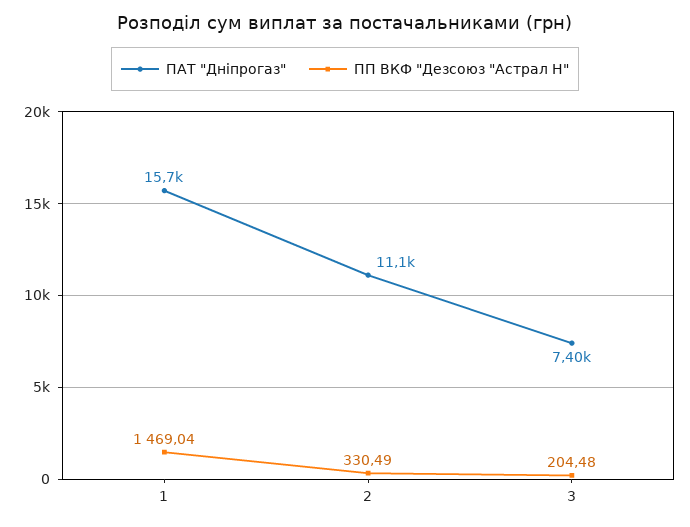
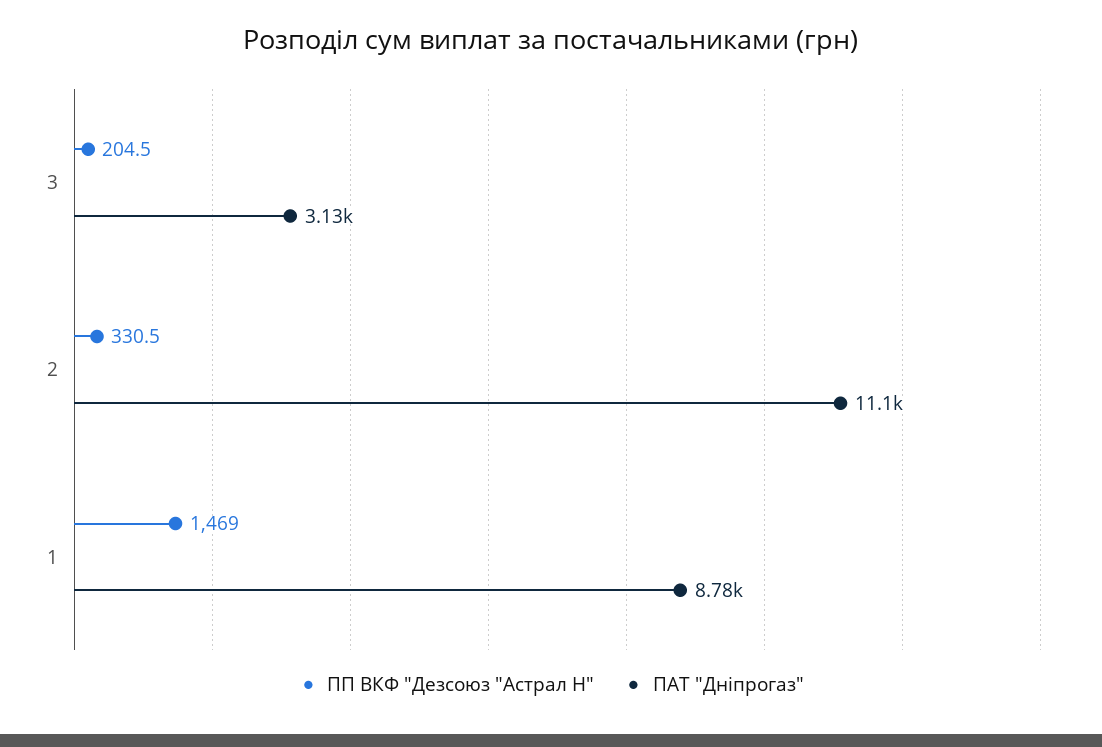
  {
    "ПАТ \"Дніпрогаз\"": {
-     "1": 15700,
+     "1": 8780,
      "2": 11100,
-     "3": 7400
+     "3": 3130
    },
    "ПП ВКФ \"Дезсоюз \"Астрал Н\"": {
      "1": 1469.04,
      "2": 330.49,
      "3": 204.48
    }
  }

